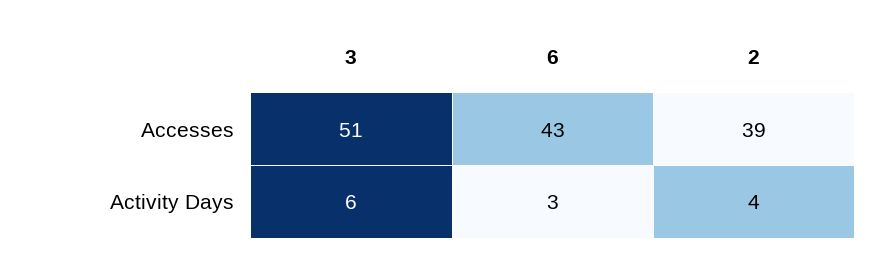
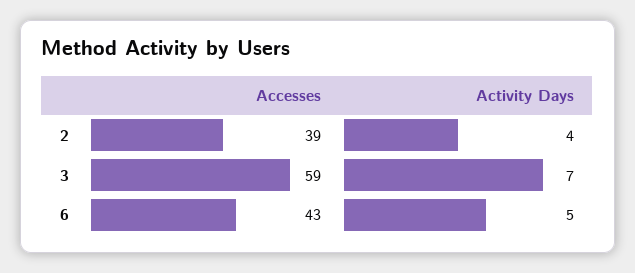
  {
    "3": {
-     "Accesses": 51,
+     "Accesses": 59,
-     "Activity Days": 6
+     "Activity Days": 7
    },
    "6": {
      "Accesses": 43,
-     "Activity Days": 3
+     "Activity Days": 5
    },
    "2": {
      "Accesses": 39,
      "Activity Days": 4
    }
  }

